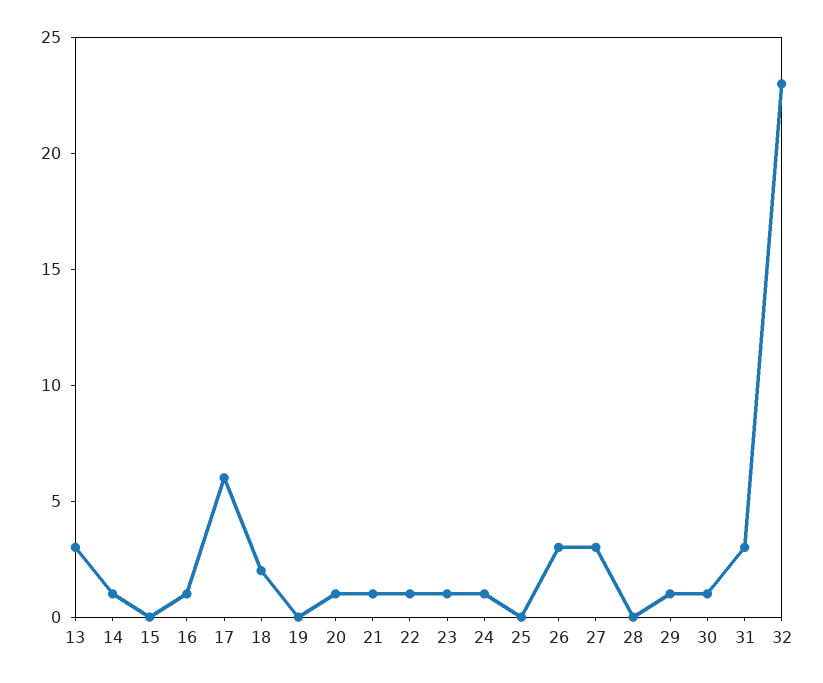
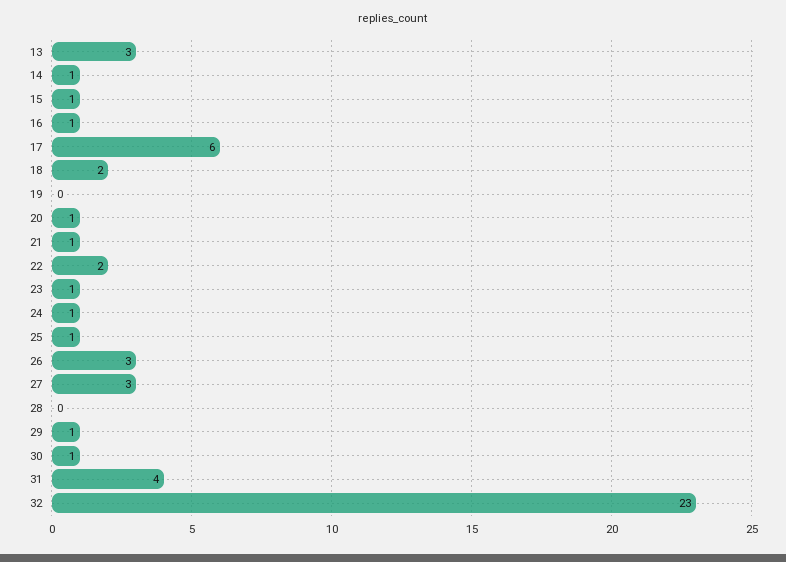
  {
    "13": 3,
    "14": 1,
-   "15": 0,
+   "15": 1,
    "16": 1,
    "17": 6,
    "18": 2,
    "19": 0,
    "20": 1,
    "21": 1,
-   "22": 1,
+   "22": 2,
    "23": 1,
    "24": 1,
-   "25": 0,
+   "25": 1,
    "26": 3,
    "27": 3,
    "28": 0,
    "29": 1,
    "30": 1,
-   "31": 3,
+   "31": 4,
    "32": 23
  }

